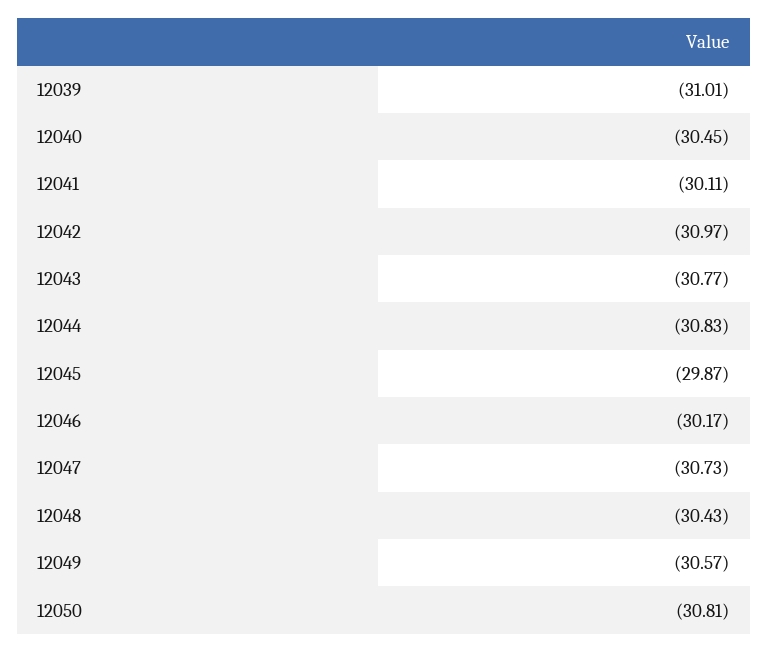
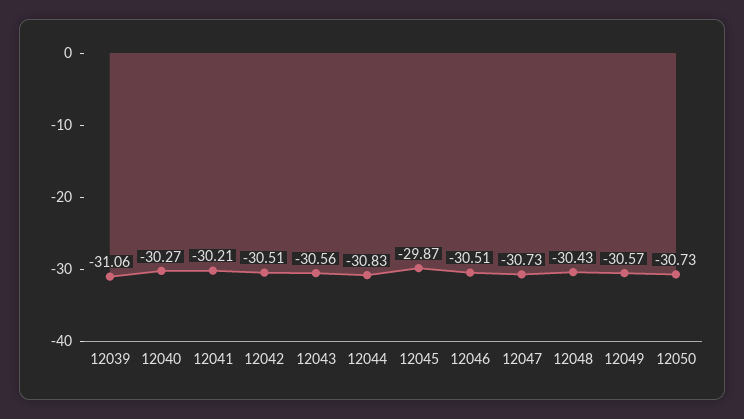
  {
-   "12039": -31.01,
+   "12039": -31.06,
-   "12040": -30.45,
+   "12040": -30.27,
-   "12041": -30.11,
+   "12041": -30.21,
-   "12042": -30.97,
+   "12042": -30.51,
-   "12043": -30.77,
+   "12043": -30.56,
    "12044": -30.83,
    "12045": -29.87,
-   "12046": -30.17,
+   "12046": -30.51,
    "12047": -30.73,
    "12048": -30.43,
    "12049": -30.57,
-   "12050": -30.81
+   "12050": -30.73
  }

